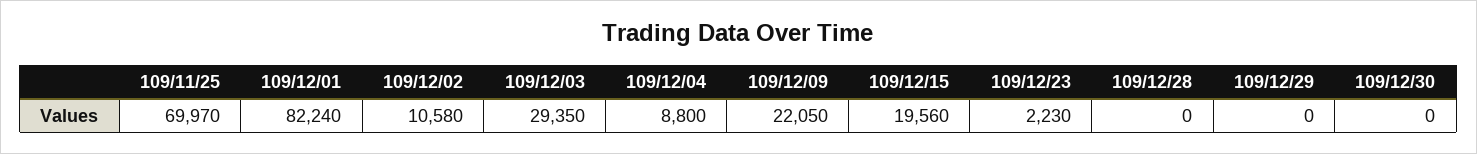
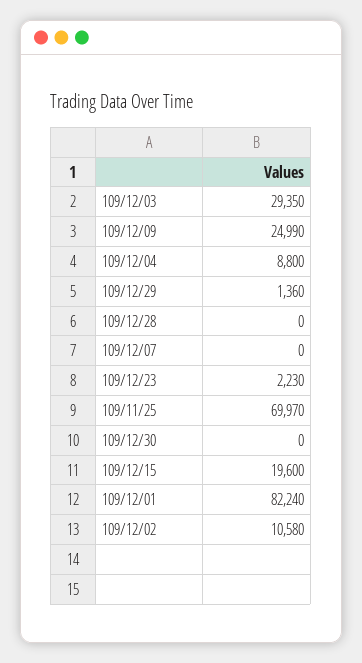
  {
    "109/11/25": 69970,
    "109/12/01": 82240,
    "109/12/02": 10580,
    "109/12/03": 29350,
    "109/12/04": 8800,
-   "109/12/09": 22050,
+   "109/12/09": 24990,
-   "109/12/15": 19560,
+   "109/12/15": 19600,
    "109/12/23": 2230,
    "109/12/28": 0,
-   "109/12/29": 0,
+   "109/12/29": 1360,
-   "109/12/30": 0
+   "109/12/30": 0,
+   "109/12/07": 0
  }

